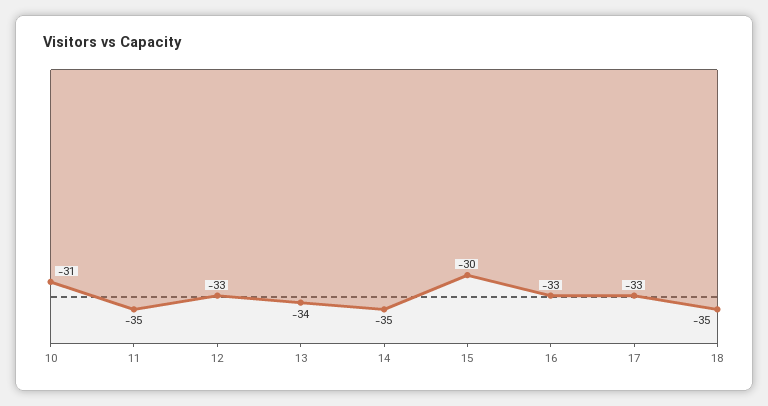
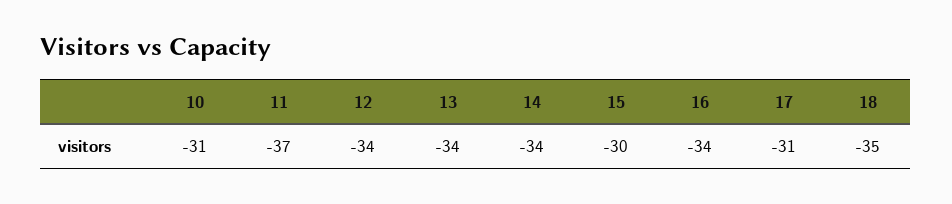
  {
    "10": -31,
-   "11": -35,
+   "11": -37,
-   "12": -33,
+   "12": -34,
    "13": -34,
-   "14": -35,
+   "14": -34,
    "15": -30,
-   "16": -33,
+   "16": -34,
-   "17": -33,
+   "17": -31,
    "18": -35
  }

